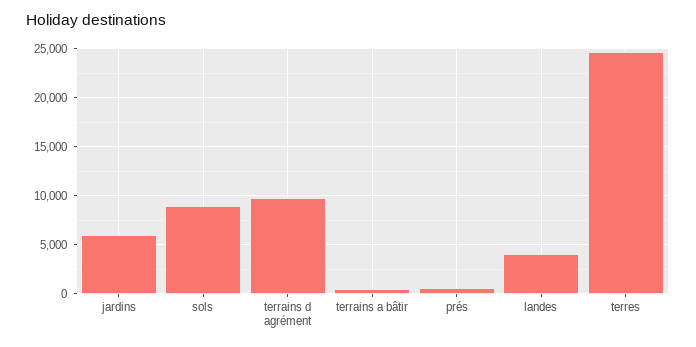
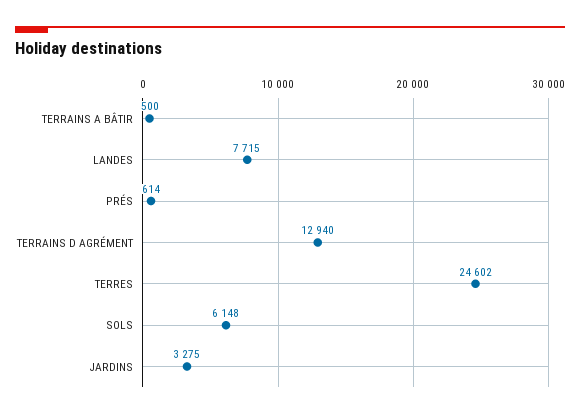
  {
-   "jardins": 6000,
+   "jardins": 3275,
-   "sols": 9000,
+   "sols": 6148,
-   "terrains d agrément": 10000,
+   "terrains d agrément": 12940,
    "terrains a bâtir": 500,
    "prés": 614,
-   "landes": 4000,
+   "landes": 7715,
    "terres": 24602
  }

